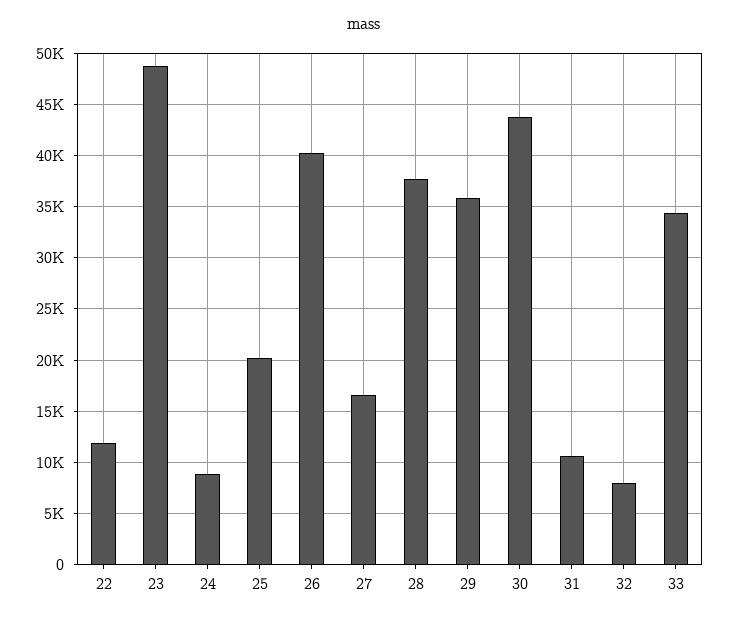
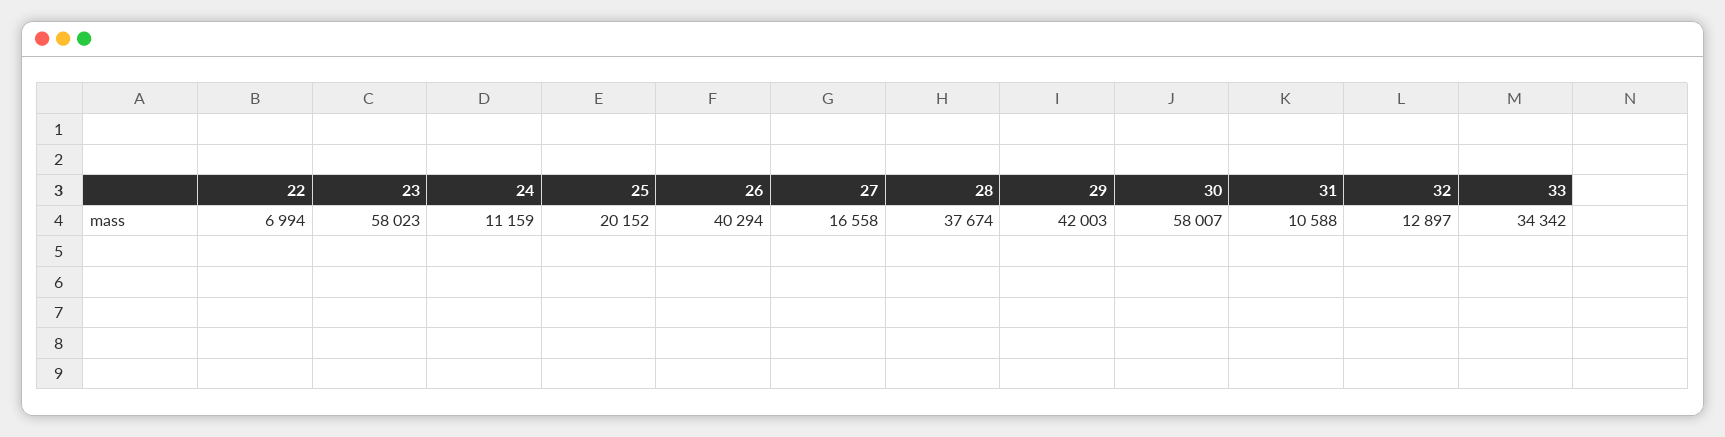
  {
-   "22": 12000,
+   "22": 6994,
-   "23": 49000,
+   "23": 58023,
-   "24": 9000,
+   "24": 11159,
    "25": 20152,
    "26": 40294,
    "27": 16558,
    "28": 37674,
-   "29": 36000,
+   "29": 42003,
-   "30": 44000,
+   "30": 58007,
    "31": 10588,
-   "32": 8000,
+   "32": 12897,
    "33": 34342
  }

